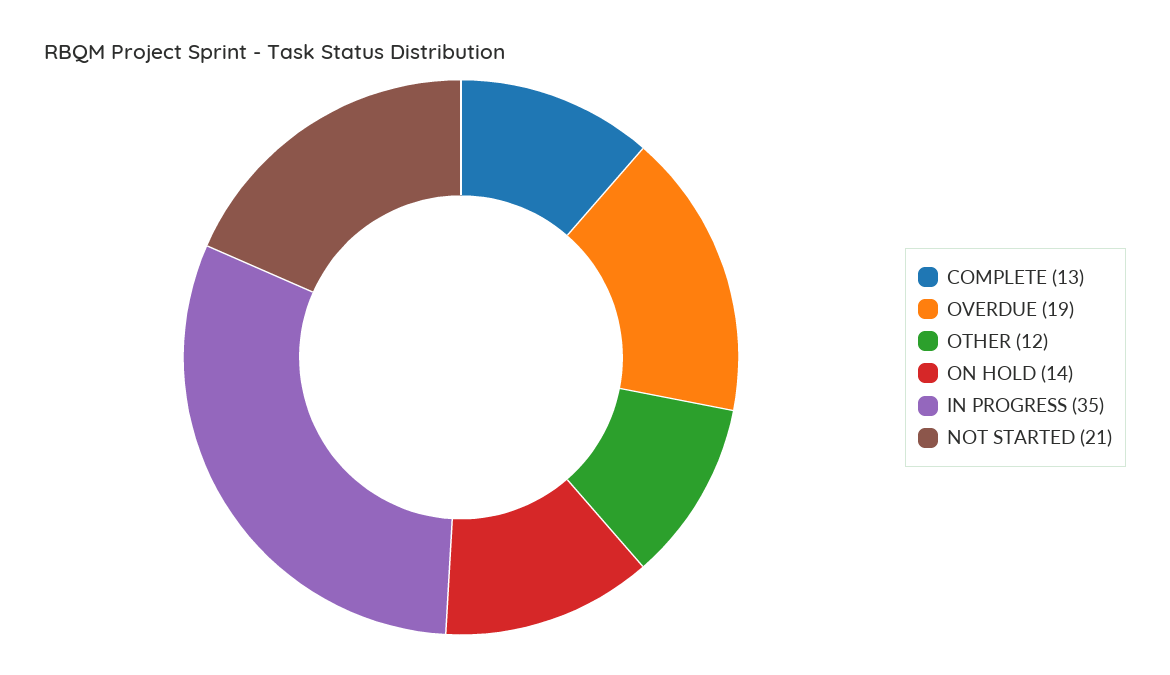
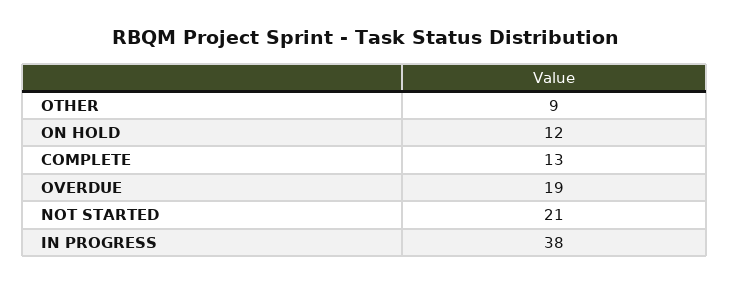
  {
    "COMPLETE": 13,
    "OVERDUE": 19,
-   "OTHER": 12,
+   "OTHER": 9,
-   "ON HOLD": 14,
+   "ON HOLD": 12,
-   "IN PROGRESS": 35,
+   "IN PROGRESS": 38,
    "NOT STARTED": 21
  }

